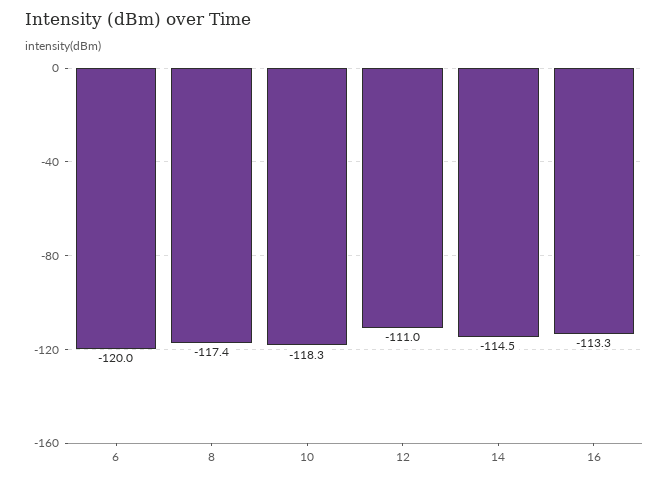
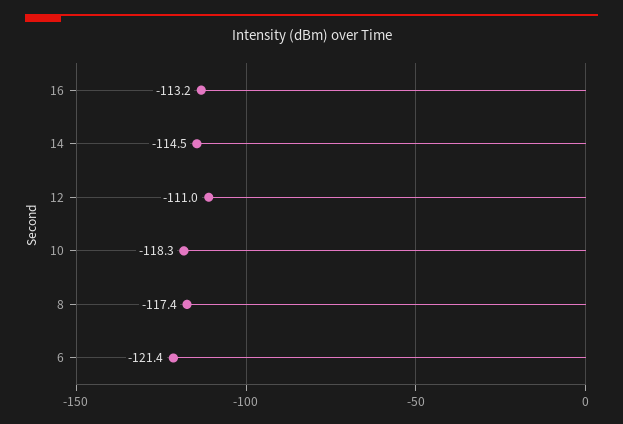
  {
-   "6": -120,
+   "6": -121.4,
    "8": -117.4,
    "10": -118.3,
    "12": -111,
    "14": -114.5,
-   "16": -113.3
+   "16": -113.2
  }

